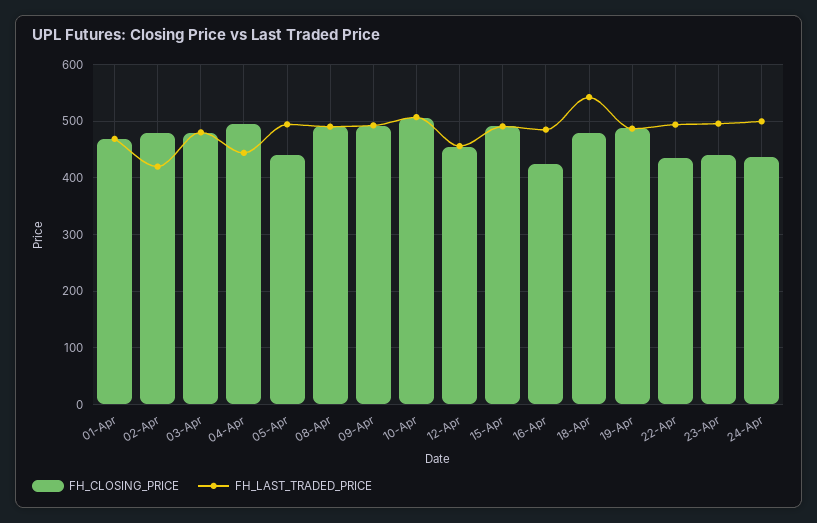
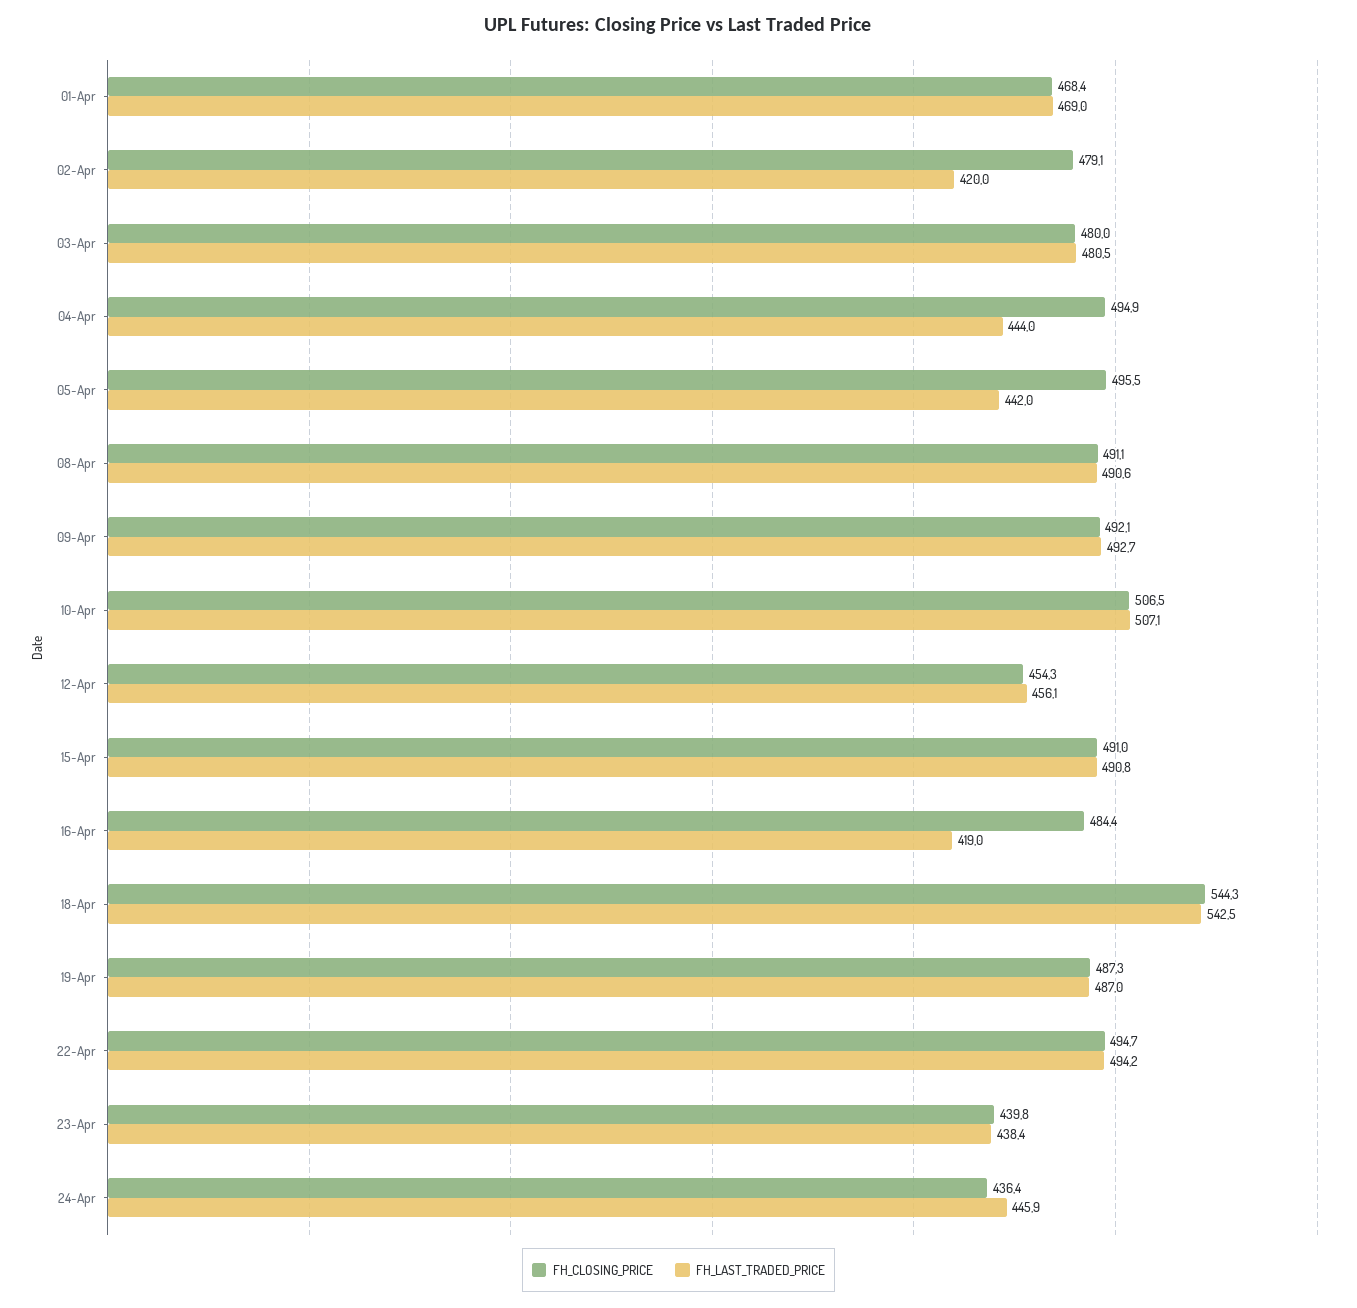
  {
    "FH_CLOSING_PRICE": {
      "01-Apr": 468.4,
      "02-Apr": 479.1,
      "03-Apr": 480,
      "04-Apr": 494.9,
-     "05-Apr": 440,
+     "05-Apr": 495.5,
      "08-Apr": 491.1,
      "09-Apr": 492.1,
      "10-Apr": 506.5,
      "12-Apr": 454.3,
      "15-Apr": 491,
-     "16-Apr": 420,
+     "16-Apr": 484.4,
-     "18-Apr": 480,
+     "18-Apr": 544.3,
      "19-Apr": 487.3,
-     "22-Apr": 440,
+     "22-Apr": 494.7,
      "23-Apr": 439.8,
      "24-Apr": 436.4
    },
    "FH_LAST_TRADED_PRICE": {
      "01-Apr": 469,
      "02-Apr": 420,
      "03-Apr": 480.5,
      "04-Apr": 444,
-     "05-Apr": 500,
+     "05-Apr": 442,
      "08-Apr": 490.6,
      "09-Apr": 492.7,
      "10-Apr": 507.1,
      "12-Apr": 456.1,
      "15-Apr": 490.8,
-     "16-Apr": 480,
+     "16-Apr": 419,
      "18-Apr": 542.5,
      "19-Apr": 487,
      "22-Apr": 494.2,
-     "23-Apr": 500,
+     "23-Apr": 438.4,
-     "24-Apr": 500
+     "24-Apr": 445.9
    }
  }

